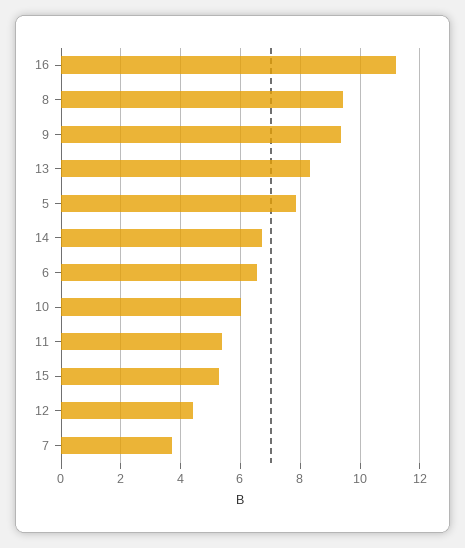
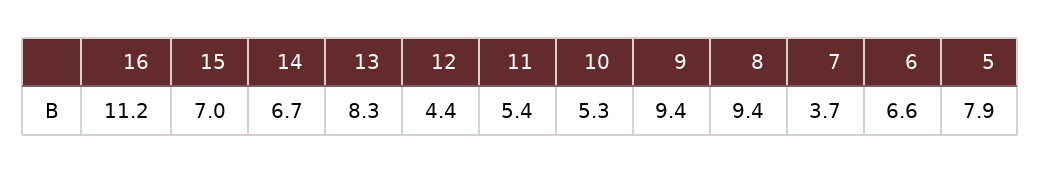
  {
    "16": 11.2,
    "8": 9.4,
    "9": 9.4,
    "13": 8.3,
    "5": 7.9,
    "14": 6.7,
    "6": 6.6,
-   "10": 6,
+   "10": 5.3,
    "11": 5.4,
-   "15": 5.25,
+   "15": 7,
    "12": 4.4,
    "7": 3.7
  }

